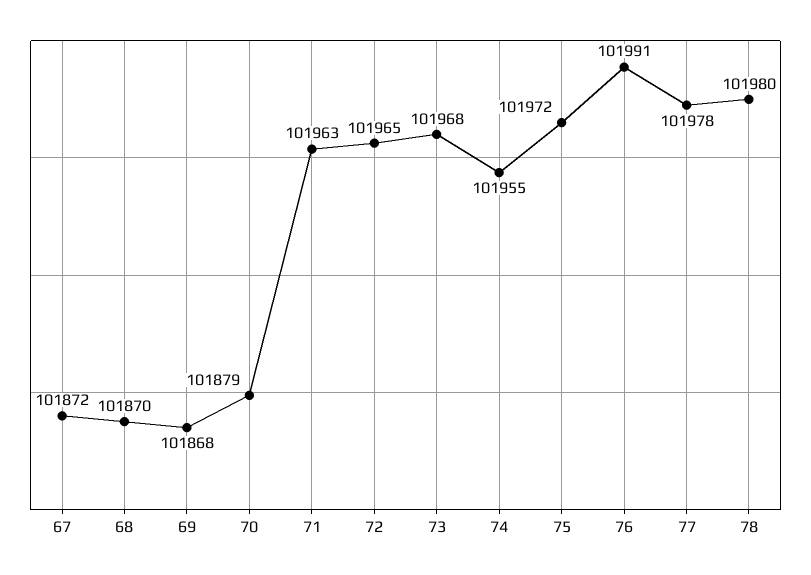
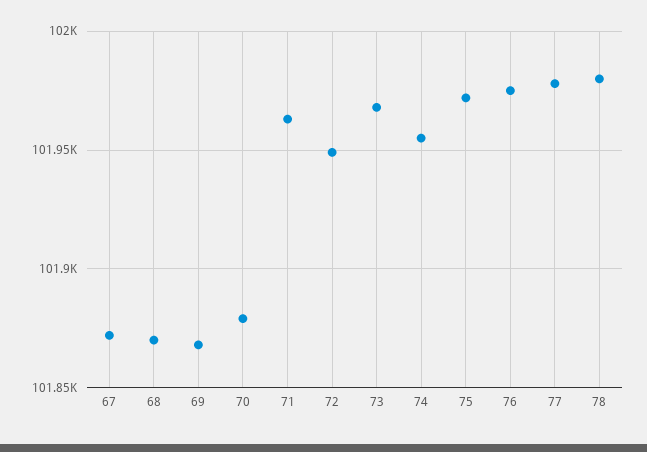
  {
    "67": 101872,
    "68": 101870,
    "69": 101868,
    "70": 101879,
    "71": 101963,
-   "72": 101965,
+   "72": 101950,
    "73": 101968,
    "74": 101955,
    "75": 101972,
-   "76": 101991,
+   "76": 101975,
    "77": 101978,
    "78": 101980
  }

